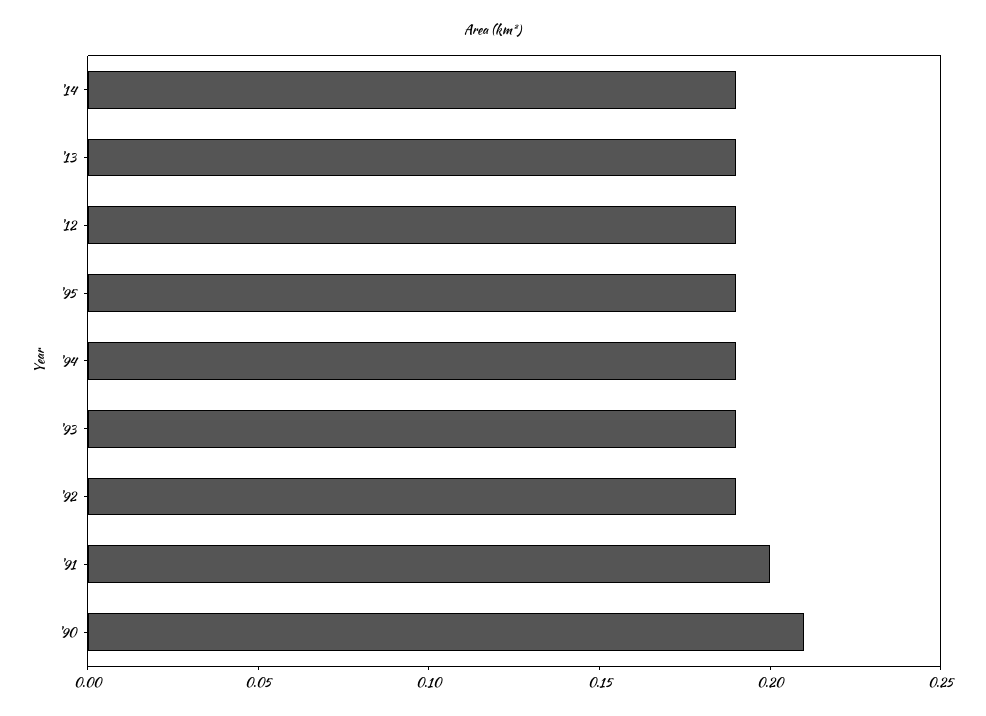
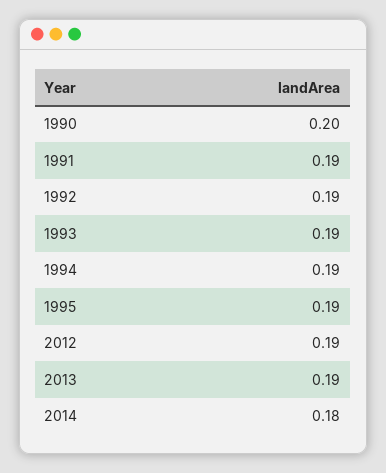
  {
-   "'14": 0.19,
+   "'14": 0.18,
    "'13": 0.19,
    "'12": 0.19,
    "'95": 0.19,
    "'94": 0.19,
    "'93": 0.19,
    "'92": 0.19,
-   "'91": 0.2,
+   "'91": 0.19,
-   "'90": 0.21
+   "'90": 0.2
  }

